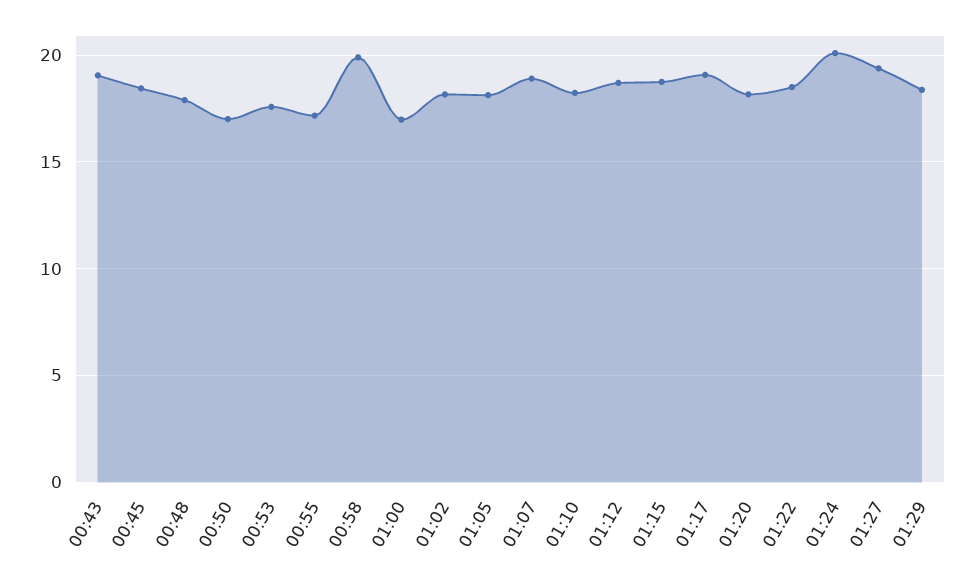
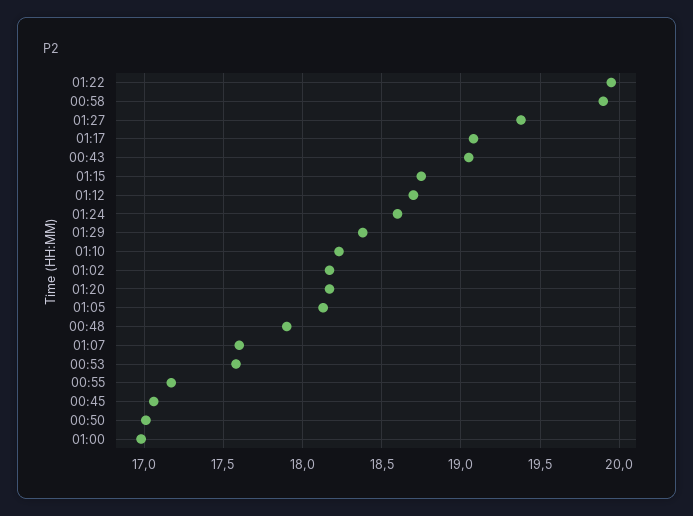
  {
    "00:43": 19.05,
-   "00:45": 18.5,
+   "00:45": 17.05,
    "00:48": 17.9,
    "00:50": 17,
    "00:53": 17.6,
    "00:55": 17.15,
    "00:58": 19.9,
    "01:00": 17,
    "01:02": 18.15,
    "01:05": 18.15,
-   "01:07": 19,
+   "01:07": 17.6,
    "01:10": 18.25,
    "01:12": 18.7,
    "01:15": 18.75,
    "01:17": 19.1,
    "01:20": 18.15,
-   "01:22": 18.5,
+   "01:22": 19.95,
-   "01:24": 20,
+   "01:24": 18.6,
    "01:27": 19.4,
    "01:29": 18.4
  }

